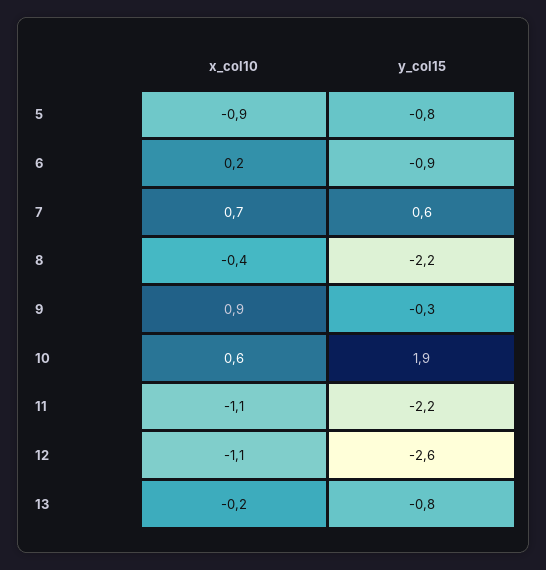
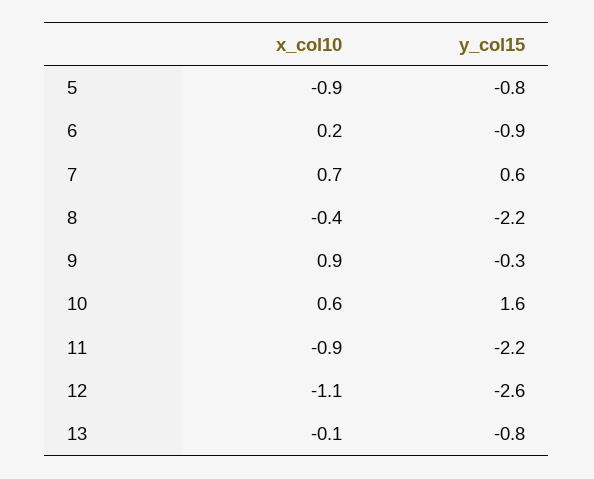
  {
    "x_col10": {
      "5": -0.9,
      "6": 0.2,
      "7": 0.7,
      "8": -0.4,
      "9": 0.9,
      "10": 0.6,
-     "11": -1.1,
+     "11": -0.9,
      "12": -1.1,
-     "13": -0.2
+     "13": -0.1
    },
    "y_col15": {
      "5": -0.8,
      "6": -0.9,
      "7": 0.6,
      "8": -2.2,
      "9": -0.3,
-     "10": 1.9,
+     "10": 1.6,
      "11": -2.2,
      "12": -2.6,
      "13": -0.8
    }
  }

